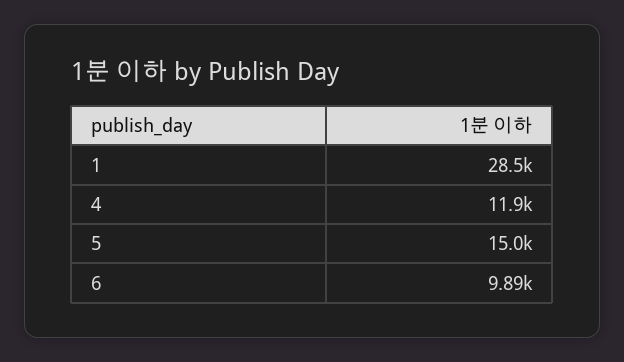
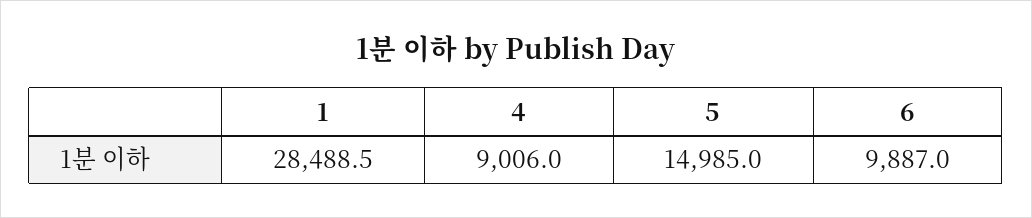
  {
    "1": 28488.5,
-   "4": 11900,
+   "4": 9006,
    "5": 14985,
    "6": 9887
  }

